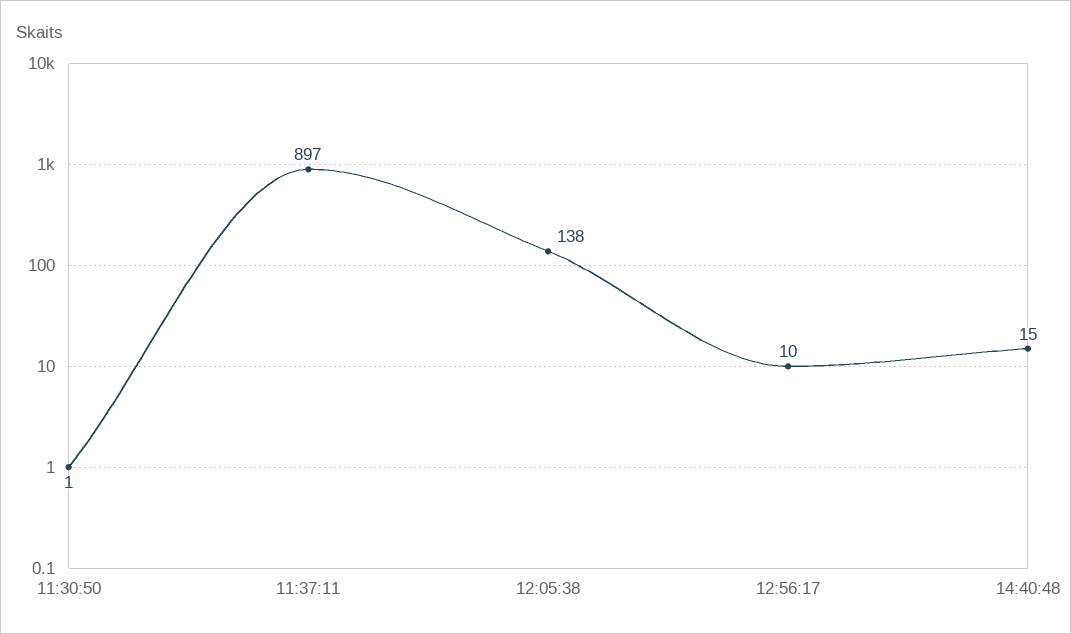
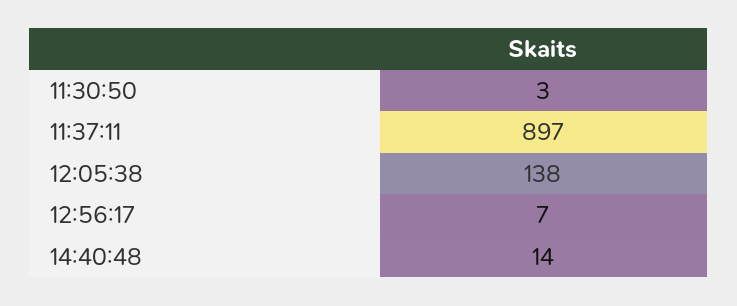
  {
-   "11:30:50": 1,
+   "11:30:50": 3,
    "11:37:11": 897,
    "12:05:38": 138,
-   "12:56:17": 10,
+   "12:56:17": 7,
-   "14:40:48": 15
+   "14:40:48": 14
  }

